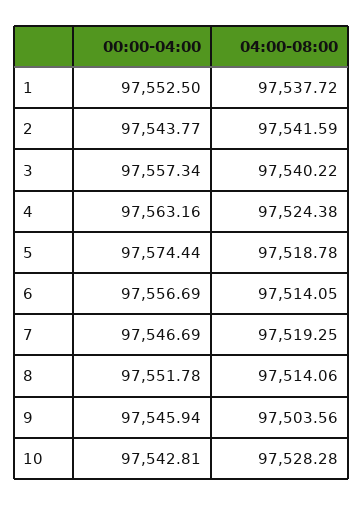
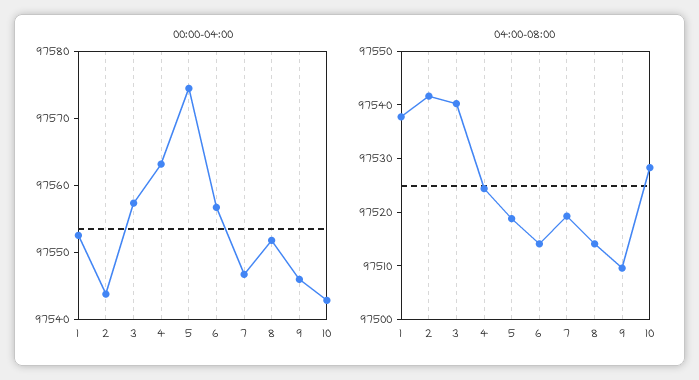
  {
    "00:00-04:00": {
      "1": 97552.5,
      "2": 97543.77,
      "3": 97557.34,
      "4": 97563.16,
      "5": 97574.44,
      "6": 97556.69,
      "7": 97546.69,
      "8": 97551.78,
      "9": 97545.94,
      "10": 97542.81
    },
    "04:00-08:00": {
      "1": 97537.72,
      "2": 97541.59,
      "3": 97540.22,
      "4": 97524.38,
      "5": 97518.78,
      "6": 97514.05,
      "7": 97519.25,
      "8": 97514.06,
-     "9": 97503.56,
+     "9": 97510,
      "10": 97528.28
    }
  }

